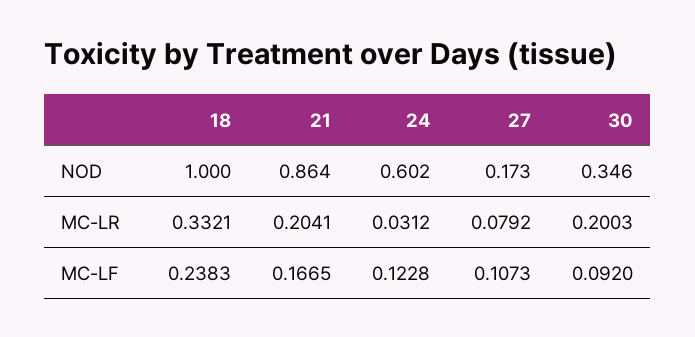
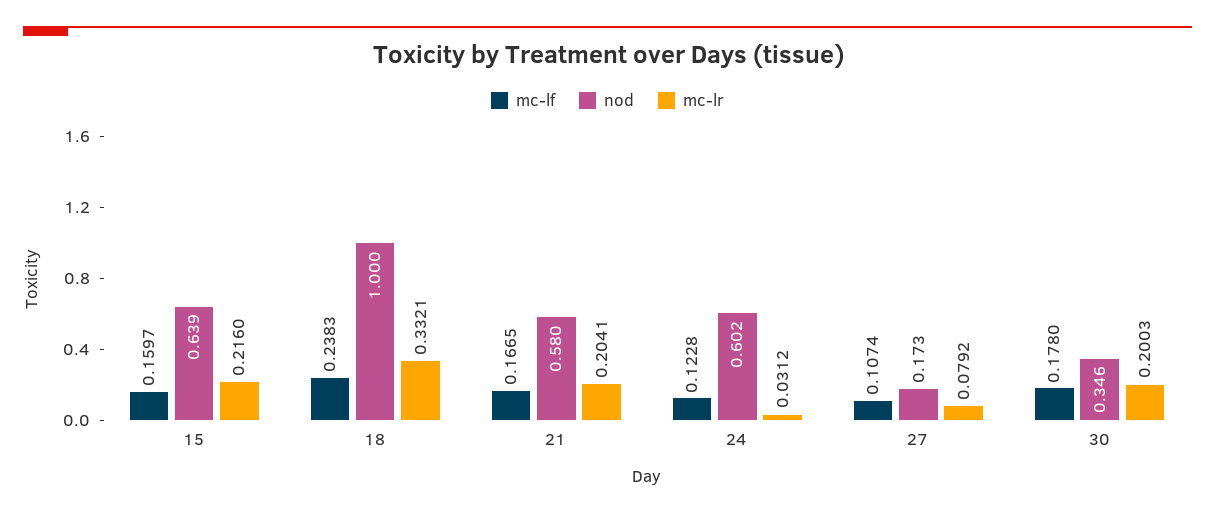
  {
    "NOD": {
      "18": 1,
-     "21": 0.864,
+     "21": 0.58,
      "24": 0.602,
      "27": 0.173,
-     "30": 0.346
+     "30": 0.346,
+     "15": 0.639
    },
    "MC-LR": {
      "18": 0.3321,
      "21": 0.2041,
      "24": 0.0312,
      "27": 0.0792,
-     "30": 0.2003
+     "30": 0.2003,
+     "15": 0.216
    },
    "MC-LF": {
      "18": 0.2383,
      "21": 0.1665,
      "24": 0.1228,
-     "27": 0.1073,
+     "27": 0.1074,
-     "30": 0.092
+     "30": 0.178,
+     "15": 0.1597
    }
  }

